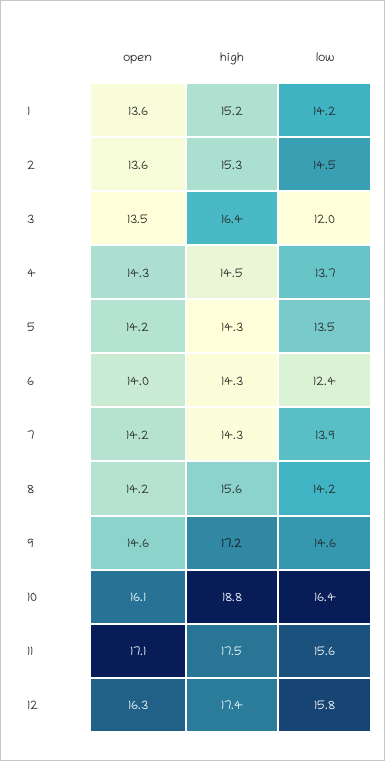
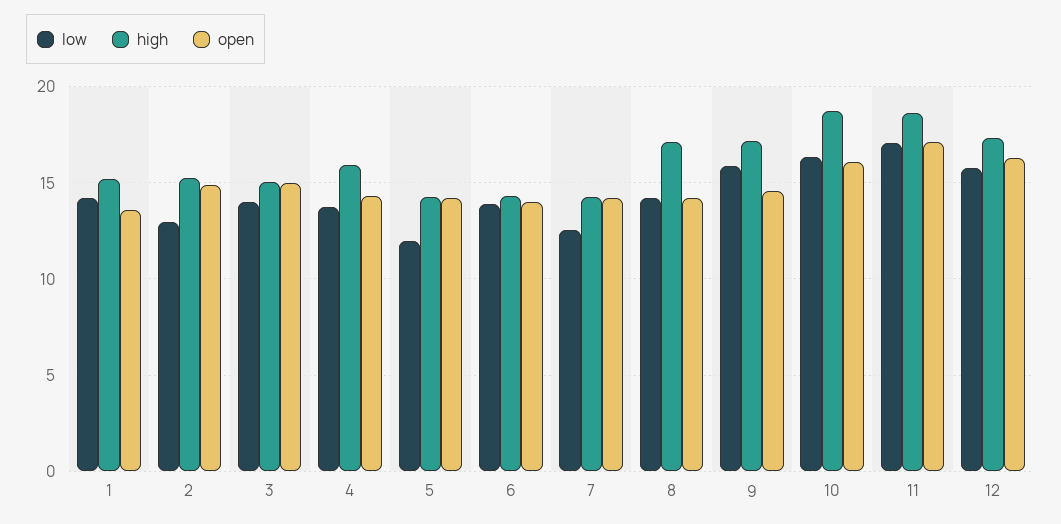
  {
    "open": {
      "1": 13.6,
-     "2": 13.6,
+     "2": 15,
-     "3": 13.5,
+     "3": 15,
      "4": 14.3,
      "5": 14.2,
      "6": 14,
      "7": 14.2,
      "8": 14.2,
      "9": 14.6,
      "10": 16.1,
      "11": 17.1,
      "12": 16.3
    },
    "high": {
      "1": 15.2,
      "2": 15.3,
-     "3": 16.4,
+     "3": 15,
-     "4": 14.5,
+     "4": 16,
      "5": 14.3,
      "6": 14.3,
      "7": 14.3,
-     "8": 15.6,
+     "8": 17,
      "9": 17.2,
      "10": 18.8,
-     "11": 17.5,
+     "11": 18.5,
      "12": 17.4
    },
    "low": {
      "1": 14.2,
-     "2": 14.5,
+     "2": 13,
-     "3": 12,
+     "3": 14,
      "4": 13.7,
-     "5": 13.5,
+     "5": 12,
-     "6": 12.4,
+     "6": 14,
-     "7": 13.9,
+     "7": 12.5,
      "8": 14.2,
-     "9": 14.6,
+     "9": 16,
      "10": 16.4,
-     "11": 15.6,
+     "11": 17,
      "12": 15.8
    }
  }

